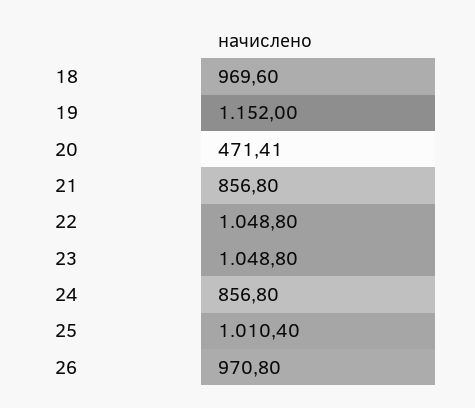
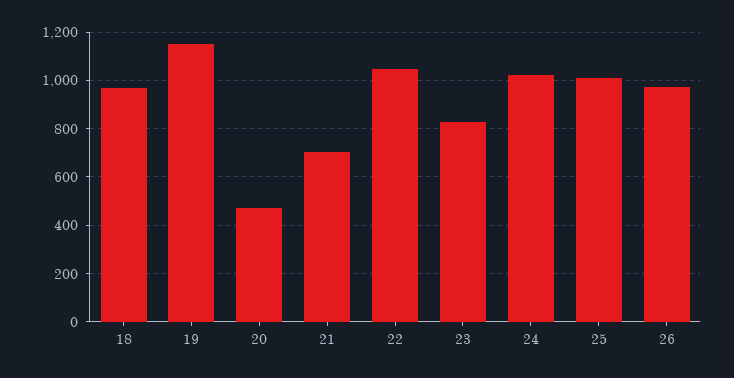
  {
    "18": 969.6,
    "19": 1152,
    "20": 471.41,
-   "21": 856.8,
+   "21": 700,
    "22": 1048.8,
-   "23": 1048.8,
+   "23": 825,
-   "24": 856.8,
+   "24": 1025,
    "25": 1010.4,
    "26": 970.8
  }

